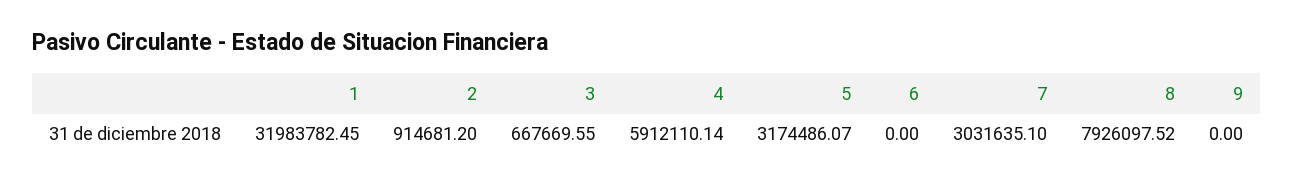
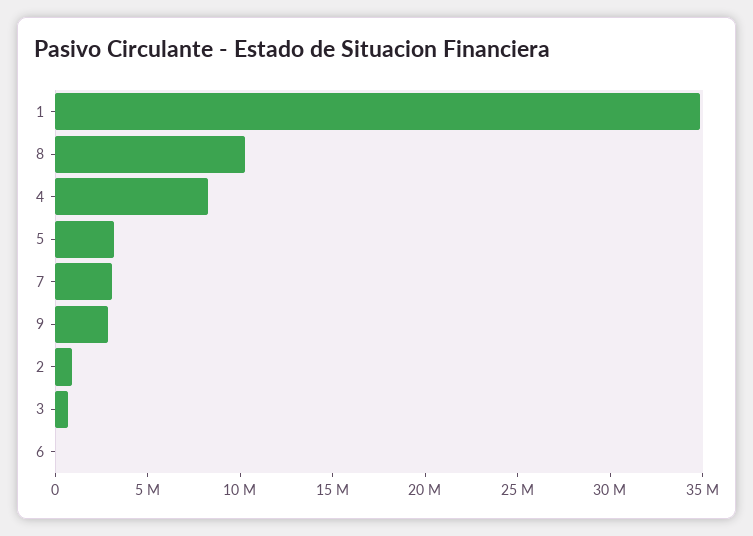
  {
-   "1": 31983782.45,
+   "1": 35000000,
    "2": 914681.2,
    "3": 667669.55,
-   "4": 5912110.14,
+   "4": 8000000,
    "5": 3174486.07,
    "6": 0,
    "7": 3031635.1,
-   "8": 7926097.52,
+   "8": 10000000,
-   "9": 0
+   "9": 3000000
  }

